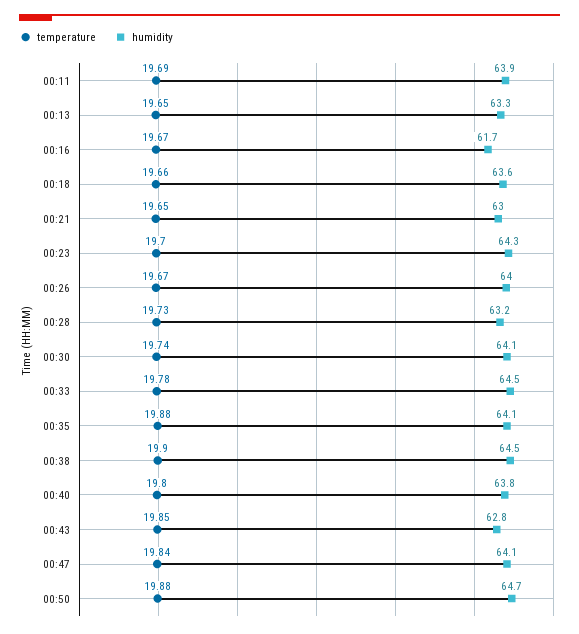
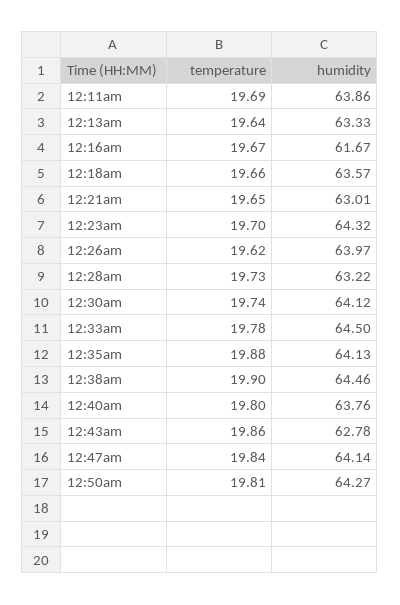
  {
    "temperature": {
      "00:11": 19.69,
-     "00:13": 19.65,
+     "00:13": 19.64,
      "00:16": 19.67,
      "00:18": 19.66,
      "00:21": 19.65,
      "00:23": 19.7,
-     "00:26": 19.67,
+     "00:26": 19.62,
      "00:28": 19.73,
      "00:30": 19.74,
      "00:33": 19.78,
      "00:35": 19.88,
      "00:38": 19.9,
      "00:40": 19.8,
-     "00:43": 19.85,
+     "00:43": 19.86,
      "00:47": 19.84,
-     "00:50": 19.88
+     "00:50": 19.81
    },
    "humidity": {
      "00:11": 63.86,
      "00:13": 63.33,
      "00:16": 61.67,
      "00:18": 63.57,
      "00:21": 63.01,
      "00:23": 64.32,
      "00:26": 63.97,
      "00:28": 63.22,
      "00:30": 64.12,
      "00:33": 64.5,
      "00:35": 64.13,
      "00:38": 64.46,
      "00:40": 63.76,
      "00:43": 62.78,
      "00:47": 64.14,
-     "00:50": 64.7
+     "00:50": 64.27
    }
  }

